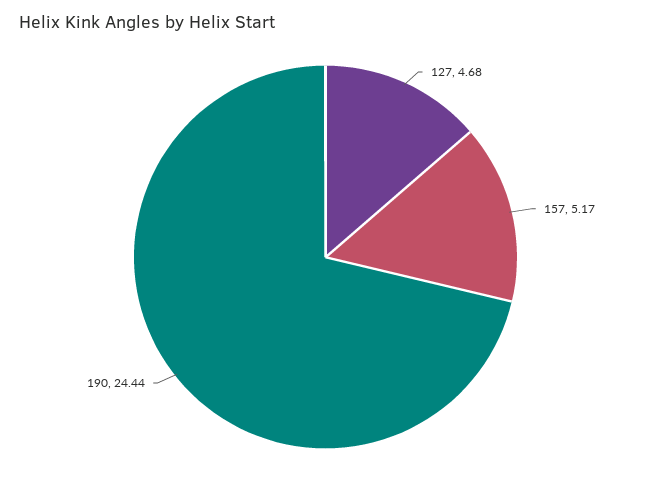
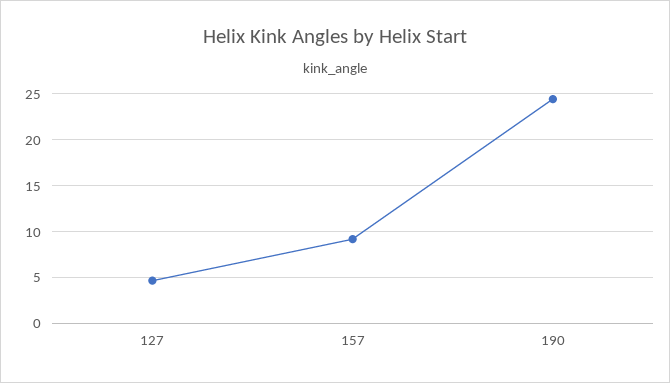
  {
    "127": 4.68,
-   "157": 5.17,
+   "157": 9,
    "190": 24.44
  }

